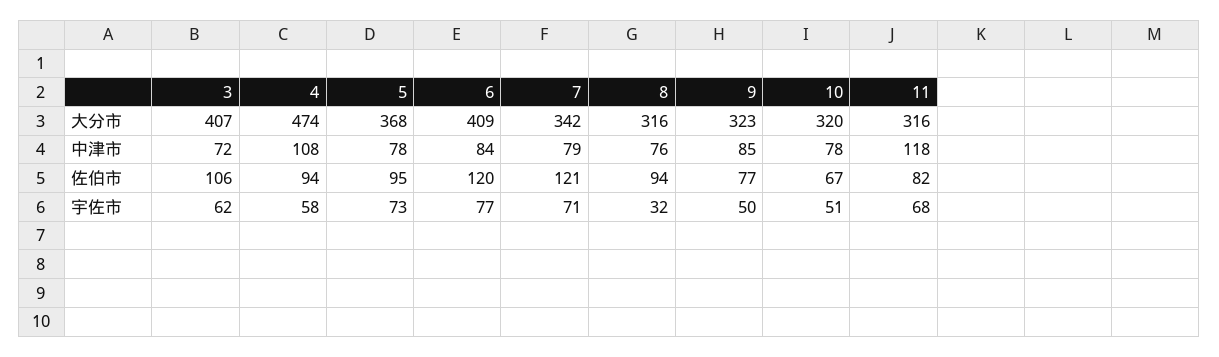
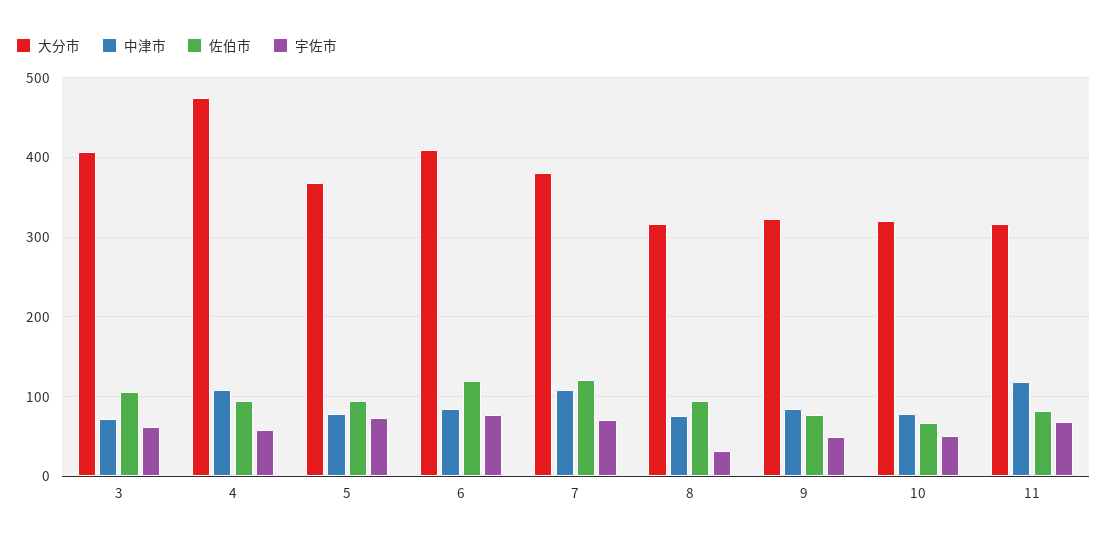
  {
    "大分市": {
      "3": 407,
      "4": 474,
      "5": 368,
      "6": 409,
-     "7": 342,
+     "7": 380,
      "8": 316,
      "9": 323,
      "10": 320,
      "11": 316
    },
    "中津市": {
      "3": 72,
      "4": 108,
      "5": 78,
      "6": 84,
-     "7": 79,
+     "7": 110,
      "8": 76,
      "9": 85,
      "10": 78,
      "11": 118
    },
    "佐伯市": {
      "3": 106,
      "4": 94,
      "5": 95,
      "6": 120,
      "7": 121,
      "8": 94,
      "9": 77,
      "10": 67,
      "11": 82
    },
    "宇佐市": {
      "3": 62,
      "4": 58,
      "5": 73,
      "6": 77,
      "7": 71,
      "8": 32,
      "9": 50,
      "10": 51,
      "11": 68
    }
  }

